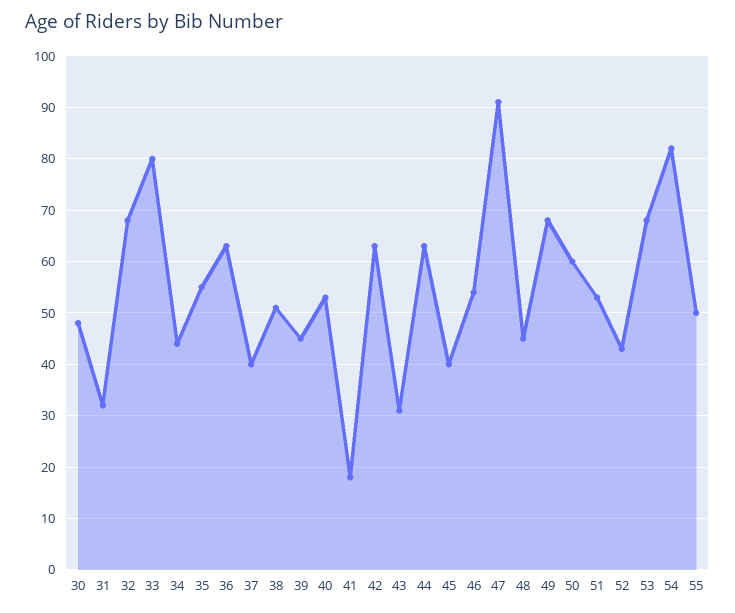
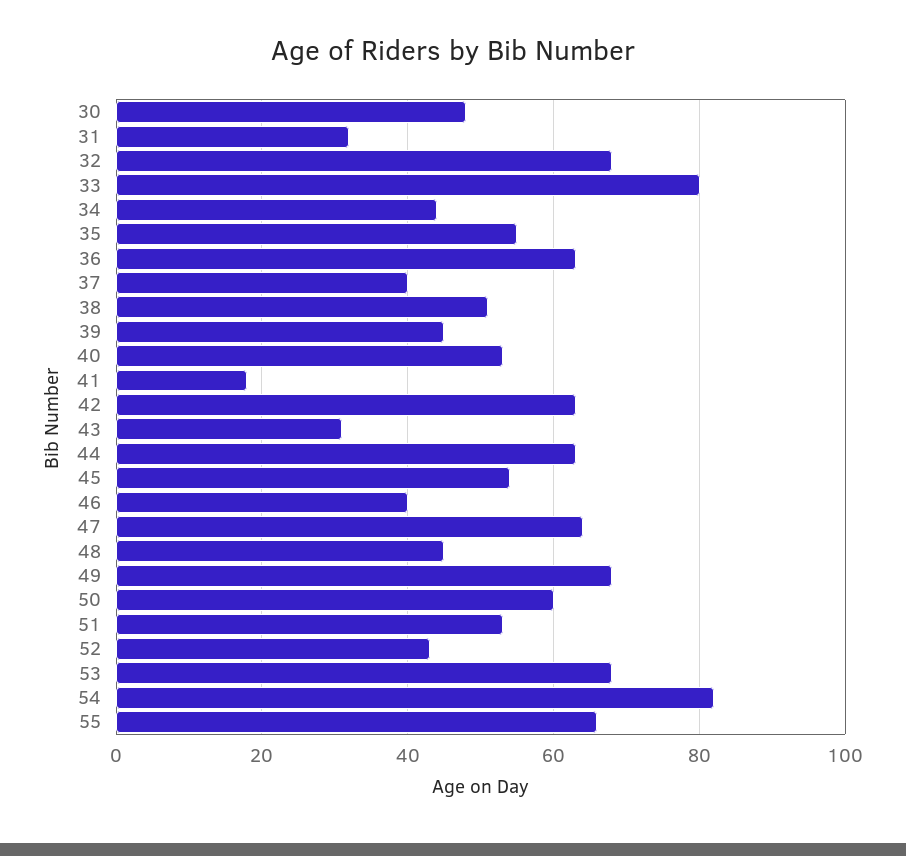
  {
    "30": 50,
    "31": 30,
    "32": 70,
    "33": 80,
    "34": 45,
    "35": 55,
    "36": 65,
    "37": 40,
    "38": 50,
    "39": 45,
    "40": 55,
    "41": 20,
    "42": 65,
    "43": 30,
    "44": 65,
-   "45": 40,
+   "45": 55,
-   "46": 55,
+   "46": 40,
-   "47": 90,
+   "47": 65,
    "48": 45,
    "49": 70,
    "50": 60,
    "51": 55,
    "52": 45,
    "53": 70,
    "54": 80,
-   "55": 50
+   "55": 65
  }

